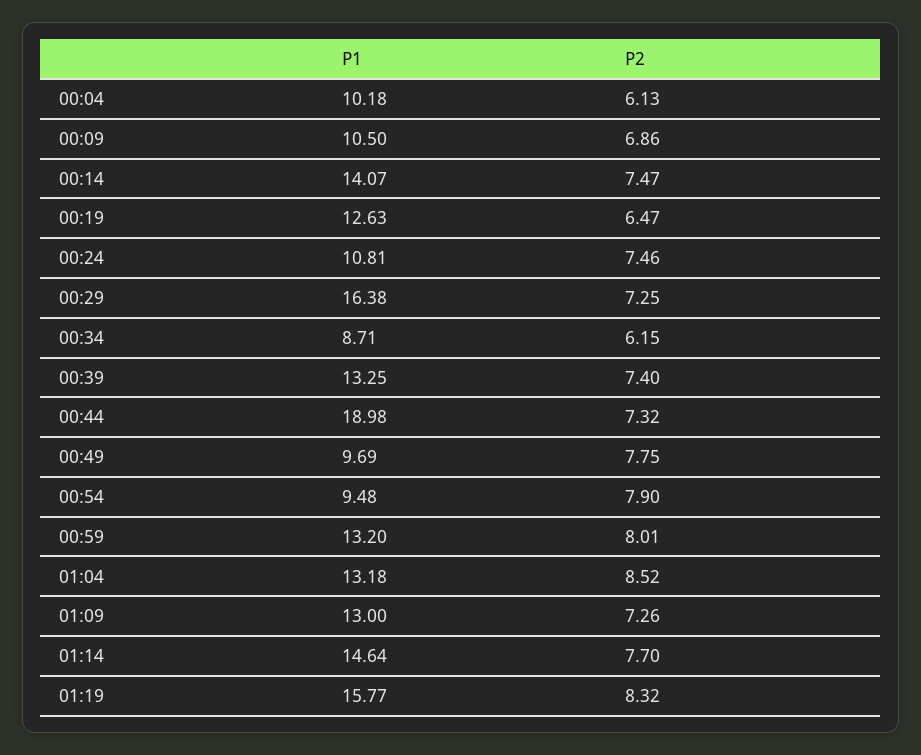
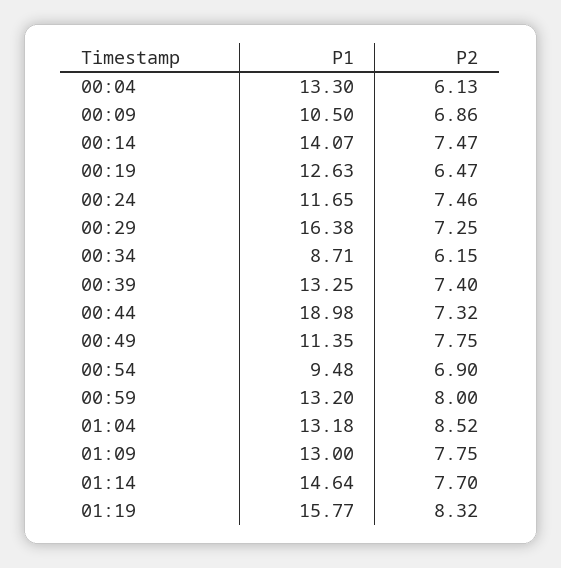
  {
    "P1": {
-     "00:04": 10.18,
+     "00:04": 13.3,
      "00:09": 10.5,
      "00:14": 14.07,
      "00:19": 12.63,
-     "00:24": 10.81,
+     "00:24": 11.65,
      "00:29": 16.38,
      "00:34": 8.71,
      "00:39": 13.25,
      "00:44": 18.98,
-     "00:49": 9.69,
+     "00:49": 11.35,
      "00:54": 9.48,
      "00:59": 13.2,
      "01:04": 13.18,
      "01:09": 13,
      "01:14": 14.64,
      "01:19": 15.77
    },
    "P2": {
      "00:04": 6.13,
      "00:09": 6.86,
      "00:14": 7.47,
      "00:19": 6.47,
      "00:24": 7.46,
      "00:29": 7.25,
      "00:34": 6.15,
      "00:39": 7.4,
      "00:44": 7.32,
      "00:49": 7.75,
-     "00:54": 7.9,
+     "00:54": 6.9,
-     "00:59": 8.01,
+     "00:59": 8,
      "01:04": 8.52,
-     "01:09": 7.26,
+     "01:09": 7.75,
      "01:14": 7.7,
      "01:19": 8.32
    }
  }

